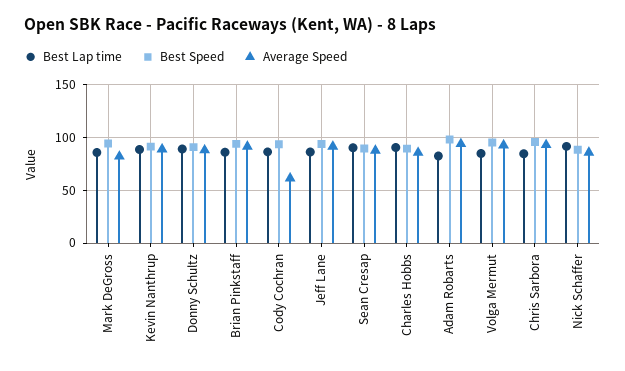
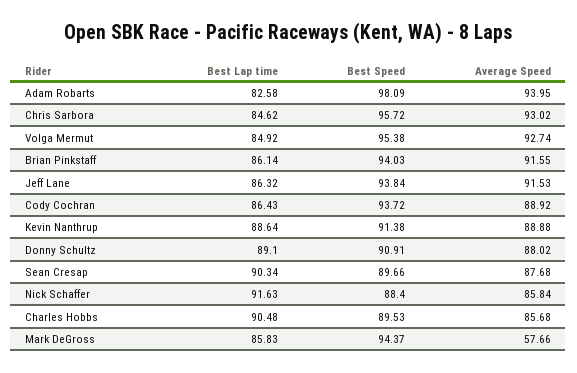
  {
    "Best Lap time": {
      "Mark DeGross": 85.83,
      "Kevin Nanthrup": 88.64,
      "Donny Schultz": 89.1,
      "Brian Pinkstaff": 86.14,
      "Cody Cochran": 86.43,
      "Jeff Lane": 86.32,
      "Sean Cresap": 90.34,
      "Charles Hobbs": 90.48,
      "Adam Robarts": 82.58,
      "Volga Mermut": 84.92,
      "Chris Sarbora": 84.62,
      "Nick Schaffer": 91.63
    },
    "Best Speed": {
      "Mark DeGross": 94.37,
      "Kevin Nanthrup": 91.38,
      "Donny Schultz": 90.91,
      "Brian Pinkstaff": 94.03,
      "Cody Cochran": 93.72,
      "Jeff Lane": 93.84,
      "Sean Cresap": 89.66,
      "Charles Hobbs": 89.53,
      "Adam Robarts": 98.09,
      "Volga Mermut": 95.38,
      "Chris Sarbora": 95.72,
      "Nick Schaffer": 88.4
    },
    "Average Speed": {
-     "Mark DeGross": 80,
+     "Mark DeGross": 57.66,
      "Kevin Nanthrup": 88.88,
      "Donny Schultz": 88.02,
      "Brian Pinkstaff": 91.55,
-     "Cody Cochran": 60,
+     "Cody Cochran": 88.92,
      "Jeff Lane": 91.53,
      "Sean Cresap": 87.68,
      "Charles Hobbs": 85.68,
      "Adam Robarts": 93.95,
      "Volga Mermut": 92.74,
      "Chris Sarbora": 93.02,
      "Nick Schaffer": 85.84
    }
  }

